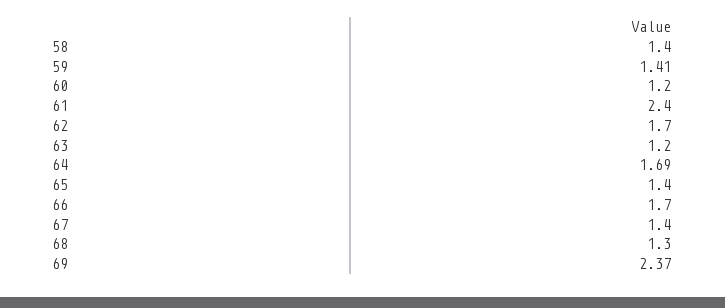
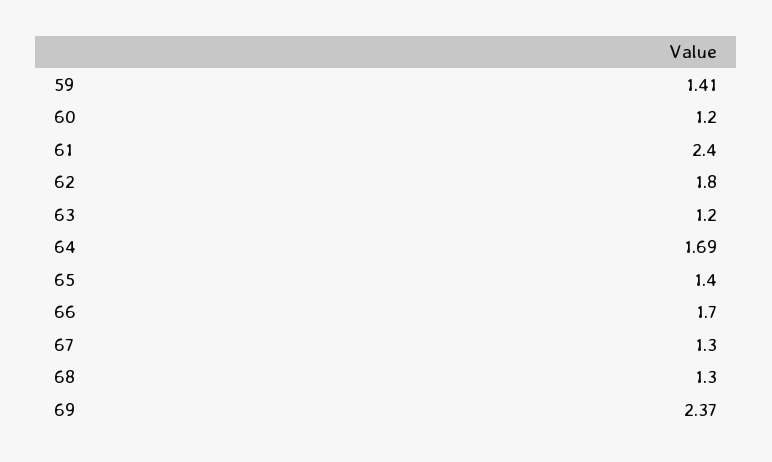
  {
-   "58": 1.4,
    "59": 1.41,
    "60": 1.2,
    "61": 2.4,
-   "62": 1.7,
+   "62": 1.8,
    "63": 1.2,
    "64": 1.69,
    "65": 1.4,
    "66": 1.7,
-   "67": 1.4,
+   "67": 1.3,
    "68": 1.3,
    "69": 2.37
  }

